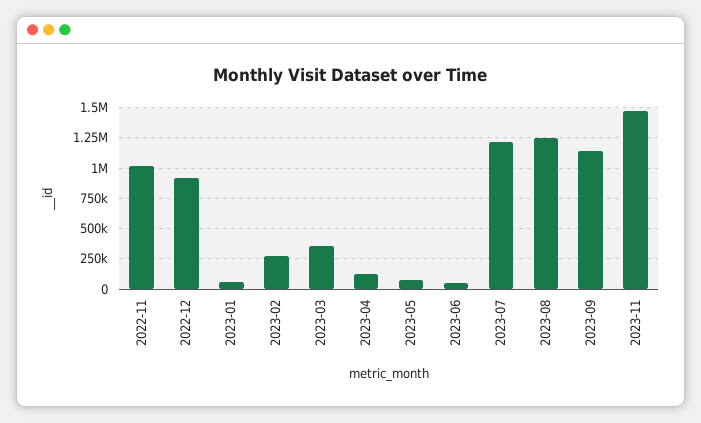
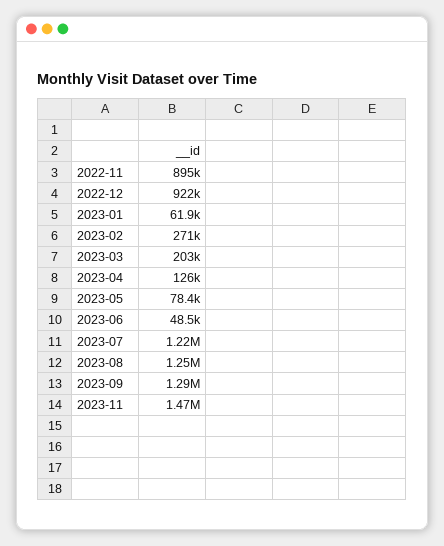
  {
-   "2022-11": 1000000,
+   "2022-11": 895000,
    "2022-12": 922000,
    "2023-01": 61900,
    "2023-02": 271000,
-   "2023-03": 350000,
+   "2023-03": 203000,
    "2023-04": 126000,
    "2023-05": 78400,
    "2023-06": 48500,
    "2023-07": 1220000,
    "2023-08": 1250000,
-   "2023-09": 1150000,
+   "2023-09": 1290000,
    "2023-11": 1470000
  }

